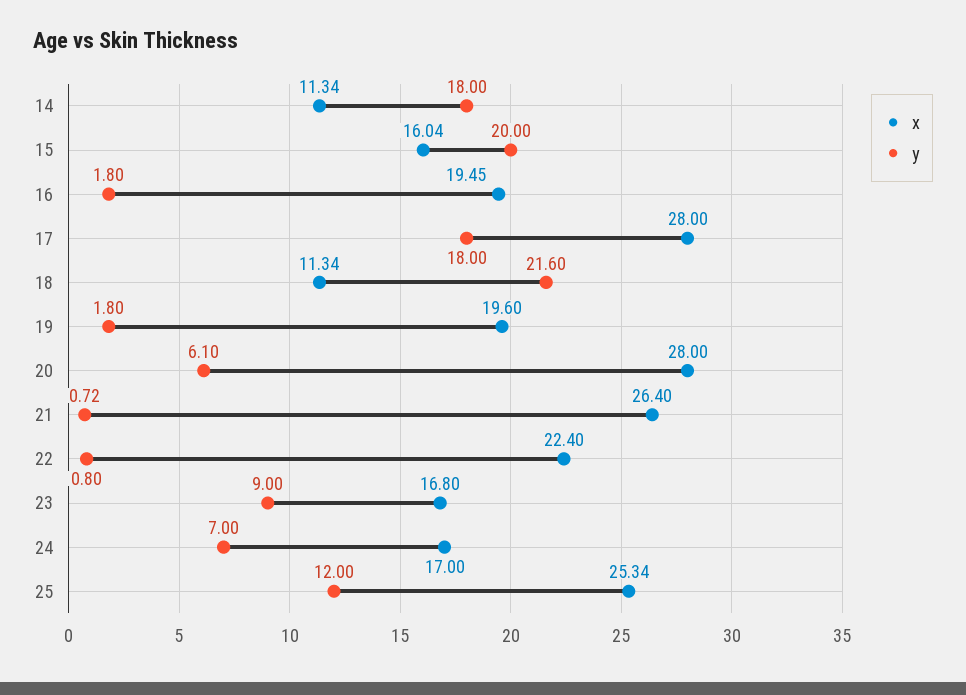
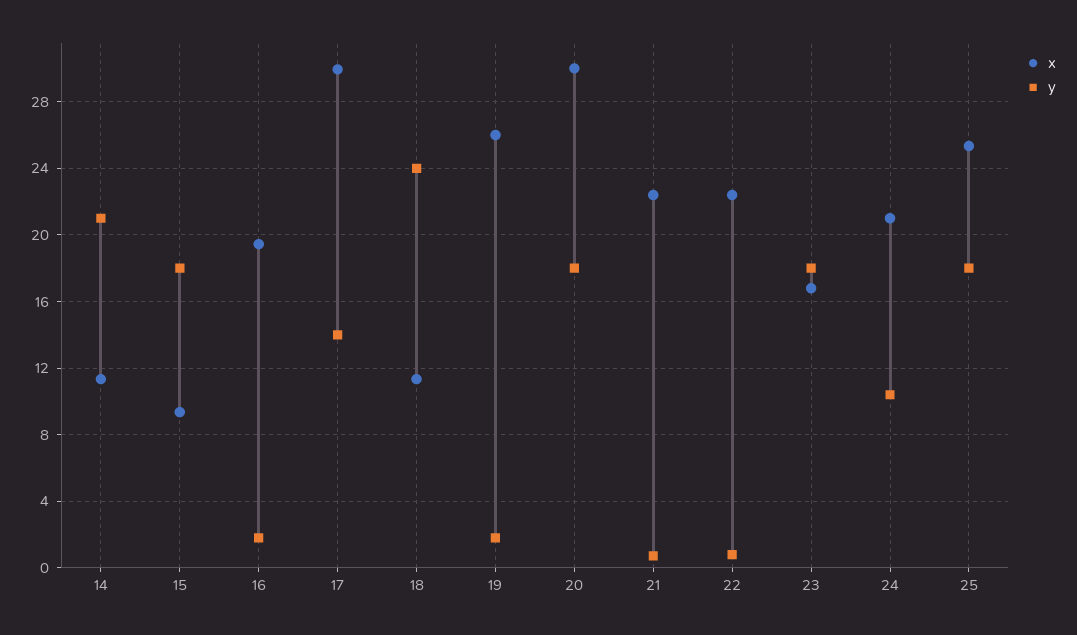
  {
    "x": {
      "14": 11.34,
-     "15": 16.04,
+     "15": 9.5,
      "16": 19.45,
-     "17": 28,
+     "17": 30,
      "18": 11.34,
-     "19": 19.6,
+     "19": 26,
-     "20": 28,
+     "20": 30,
-     "21": 26.4,
+     "21": 22.5,
      "22": 22.4,
      "23": 16.8,
-     "24": 17,
+     "24": 21,
      "25": 25.34
    },
    "y": {
-     "14": 18,
+     "14": 21,
-     "15": 20,
+     "15": 18,
      "16": 1.8,
-     "17": 18,
+     "17": 14,
-     "18": 21.6,
+     "18": 24,
      "19": 1.8,
-     "20": 6.1,
+     "20": 18,
      "21": 0.72,
      "22": 0.8,
-     "23": 9,
+     "23": 18,
-     "24": 7,
+     "24": 10.5,
-     "25": 12
+     "25": 18
    }
  }

